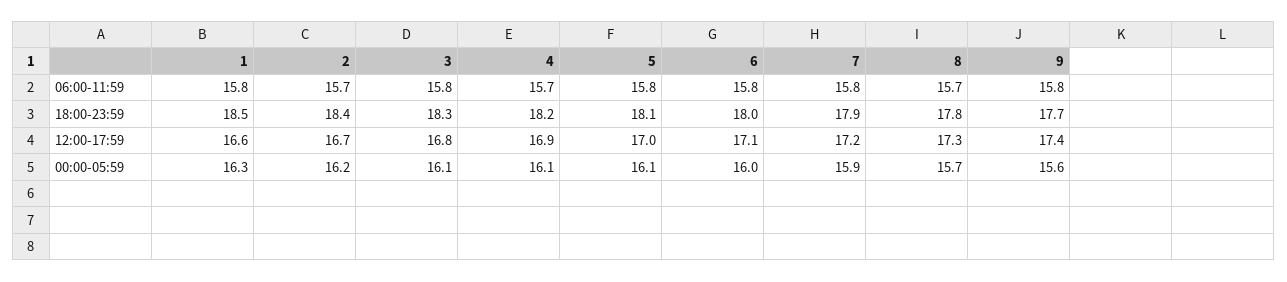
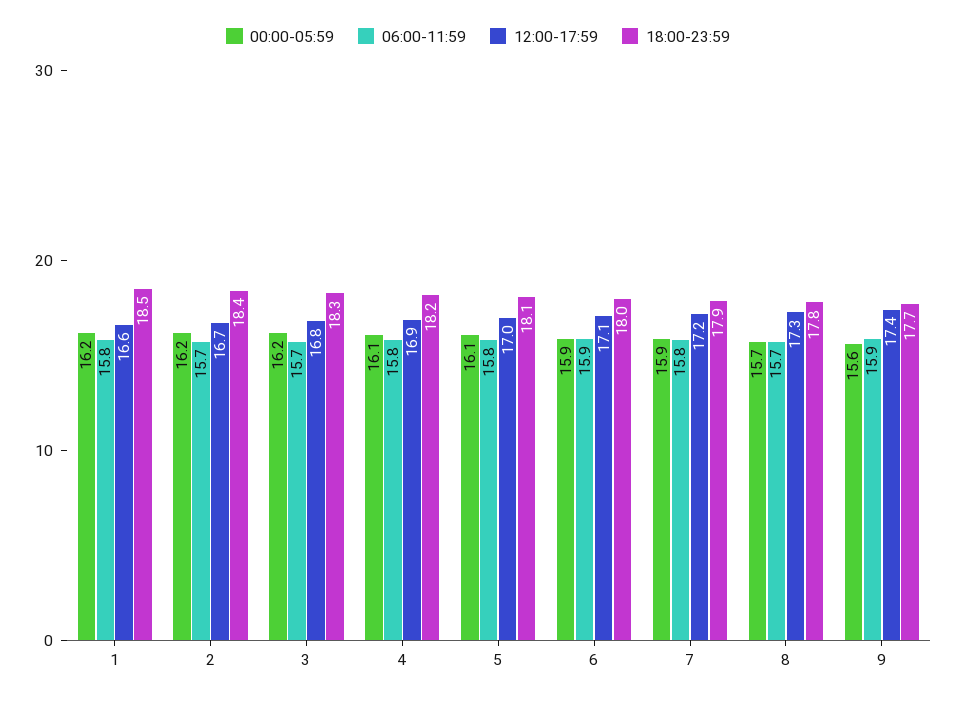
  {
    "06:00-11:59": {
      "1": 15.8,
      "2": 15.7,
-     "3": 15.8,
+     "3": 15.7,
-     "4": 15.7,
+     "4": 15.8,
      "5": 15.8,
-     "6": 15.8,
+     "6": 15.9,
      "7": 15.8,
      "8": 15.7,
-     "9": 15.8
+     "9": 15.9
    },
    "18:00-23:59": {
      "1": 18.5,
      "2": 18.4,
      "3": 18.3,
      "4": 18.2,
      "5": 18.1,
      "6": 18,
      "7": 17.9,
      "8": 17.8,
      "9": 17.7
    },
    "12:00-17:59": {
      "1": 16.6,
      "2": 16.7,
      "3": 16.8,
      "4": 16.9,
      "5": 17,
      "6": 17.1,
      "7": 17.2,
      "8": 17.3,
      "9": 17.4
    },
    "00:00-05:59": {
-     "1": 16.3,
+     "1": 16.2,
      "2": 16.2,
-     "3": 16.1,
+     "3": 16.2,
      "4": 16.1,
      "5": 16.1,
-     "6": 16,
+     "6": 15.9,
      "7": 15.9,
      "8": 15.7,
      "9": 15.6
    }
  }

